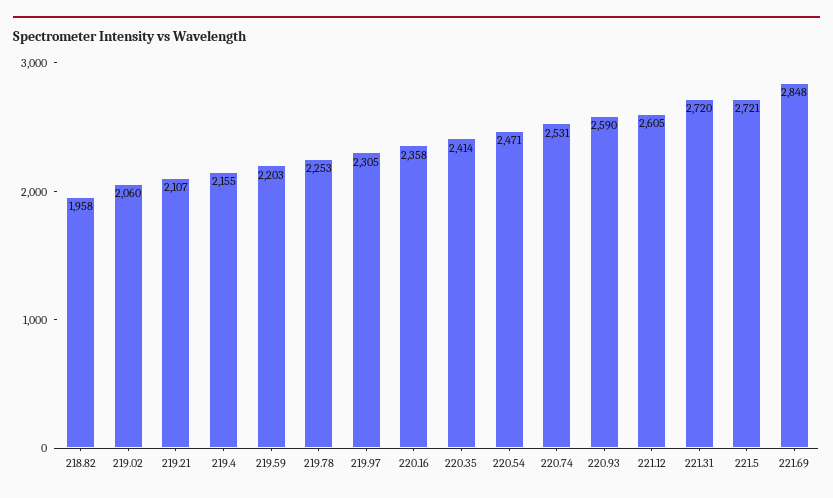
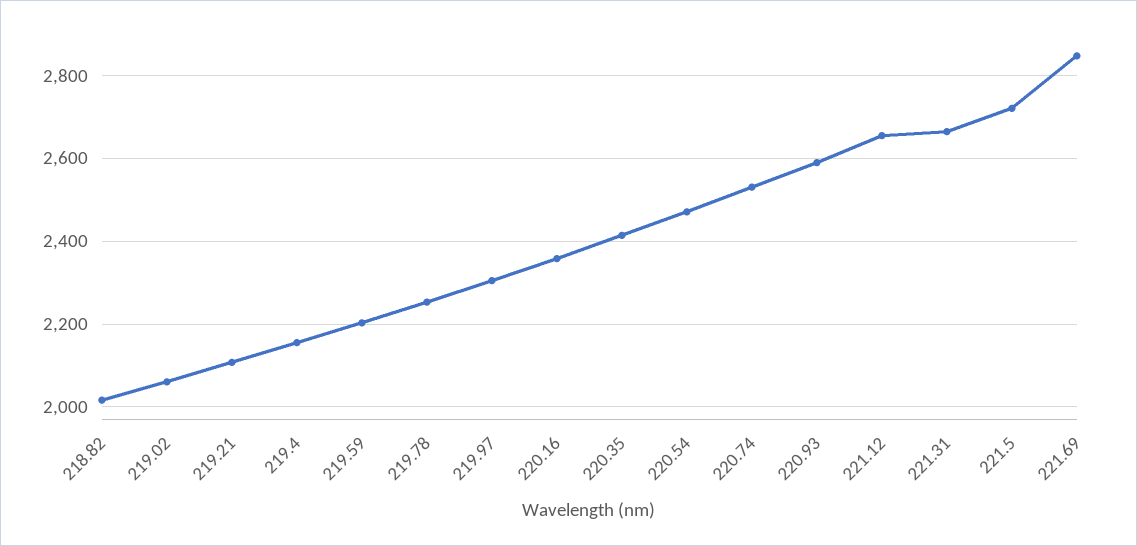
  {
-   "218.82": 1958,
+   "218.82": 2020,
    "219.02": 2060,
    "219.21": 2107,
    "219.4": 2155,
    "219.59": 2203,
    "219.78": 2253,
    "219.97": 2305,
    "220.16": 2358,
    "220.35": 2414,
    "220.54": 2471,
    "220.74": 2531,
    "220.93": 2590,
-   "221.12": 2605,
+   "221.12": 2660,
-   "221.31": 2720,
+   "221.31": 2660,
    "221.5": 2721,
    "221.69": 2848
  }

